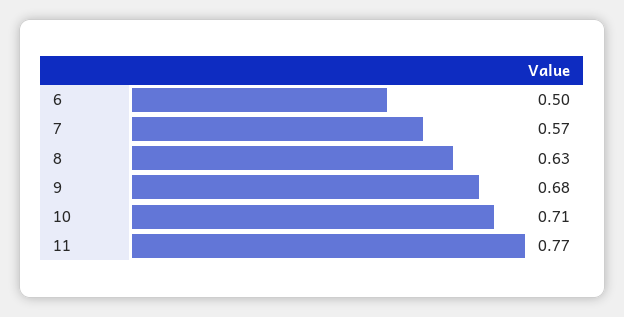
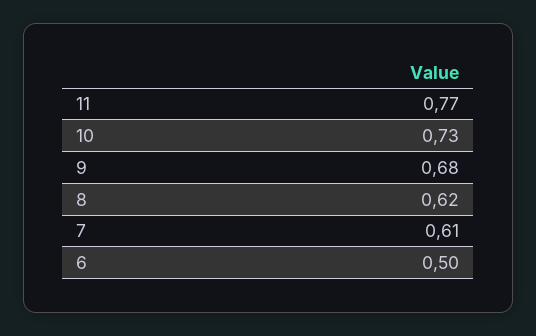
  {
    "6": 0.5,
-   "7": 0.57,
+   "7": 0.61,
-   "8": 0.63,
+   "8": 0.62,
    "9": 0.68,
-   "10": 0.71,
+   "10": 0.73,
    "11": 0.77
  }

